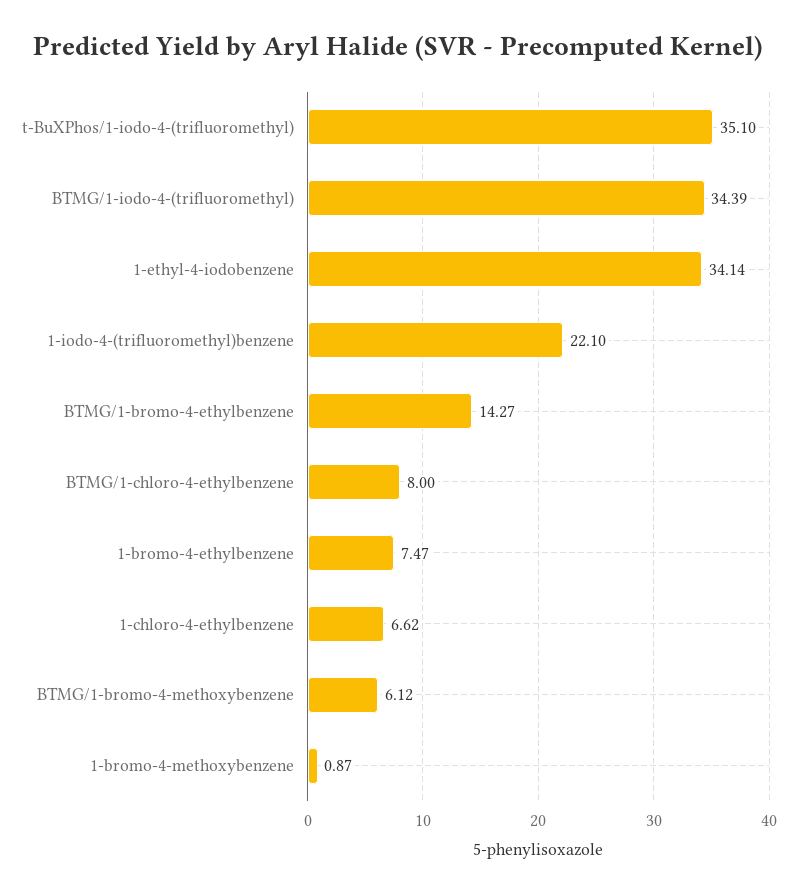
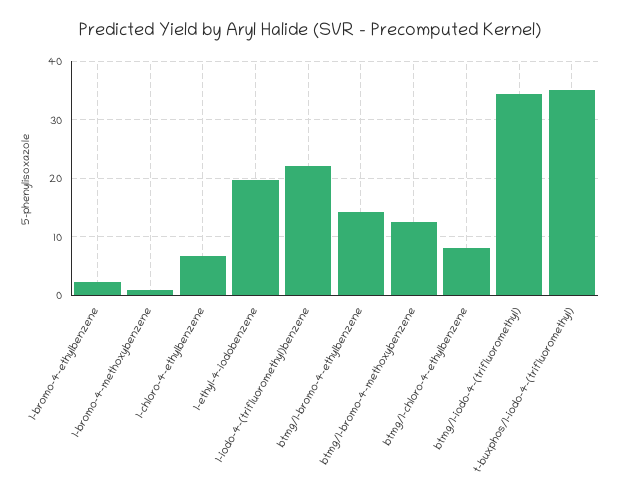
  {
    "t-BuXPhos/1-iodo-4-(trifluoromethyl)": 35.1,
    "BTMG/1-iodo-4-(trifluoromethyl)": 34.39,
-   "1-ethyl-4-iodobenzene": 34.14,
+   "1-ethyl-4-iodobenzene": 20,
    "1-iodo-4-(trifluoromethyl)benzene": 22.1,
    "BTMG/1-bromo-4-ethylbenzene": 14.27,
    "BTMG/1-chloro-4-ethylbenzene": 8,
-   "1-bromo-4-ethylbenzene": 7.47,
+   "1-bromo-4-ethylbenzene": 2,
    "1-chloro-4-ethylbenzene": 6.62,
-   "BTMG/1-bromo-4-methoxybenzene": 6.12,
+   "BTMG/1-bromo-4-methoxybenzene": 12,
    "1-bromo-4-methoxybenzene": 0.87
  }

